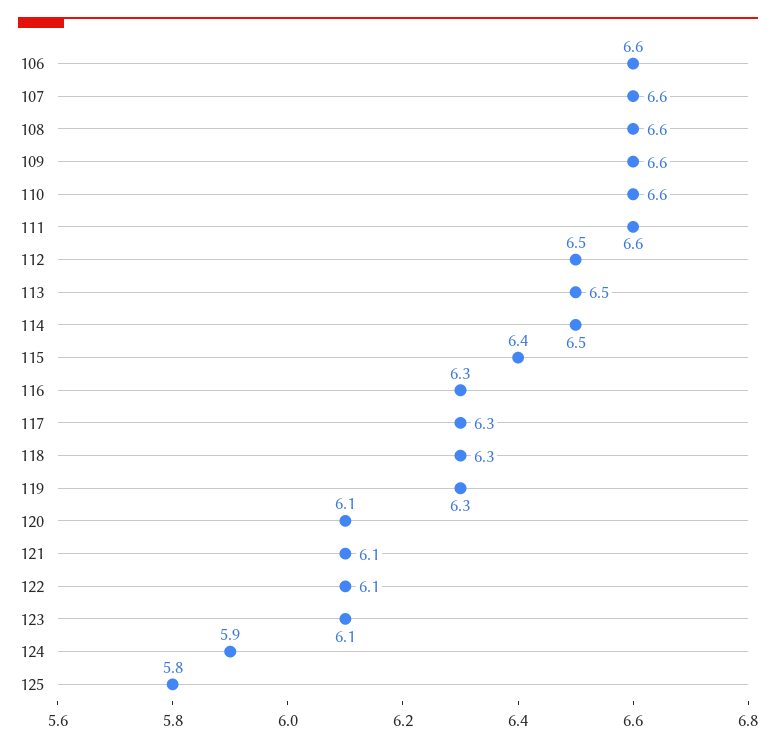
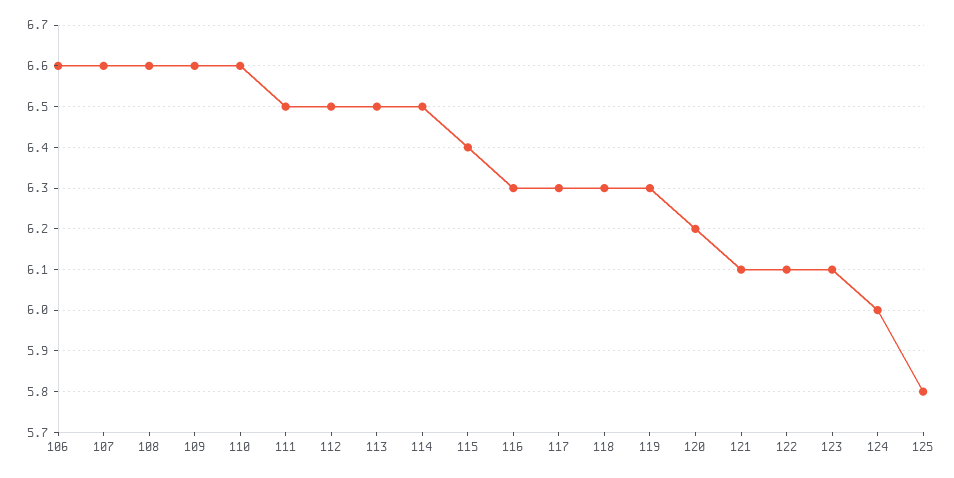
  {
    "106": 6.6,
    "107": 6.6,
    "108": 6.6,
    "109": 6.6,
    "110": 6.6,
-   "111": 6.6,
+   "111": 6.5,
    "112": 6.5,
    "113": 6.5,
    "114": 6.5,
    "115": 6.4,
    "116": 6.3,
    "117": 6.3,
    "118": 6.3,
    "119": 6.3,
-   "120": 6.1,
+   "120": 6.2,
    "121": 6.1,
    "122": 6.1,
    "123": 6.1,
-   "124": 5.9,
+   "124": 6,
    "125": 5.8
  }

